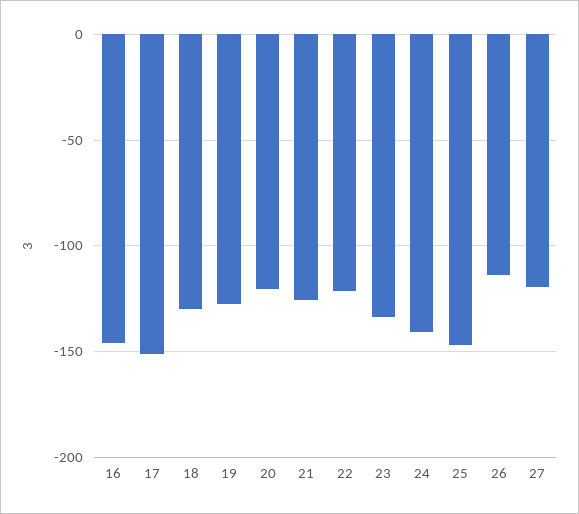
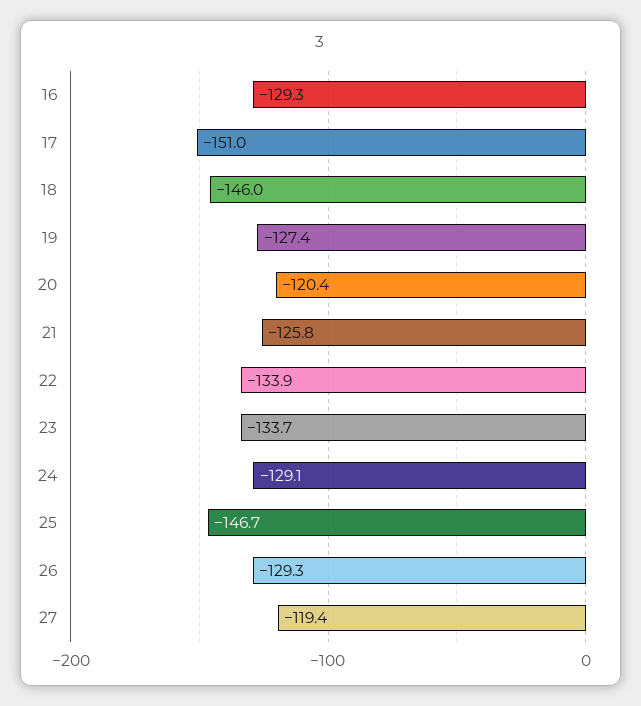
  {
-   "16": -145,
+   "16": -129.3,
    "17": -151,
-   "18": -130,
+   "18": -146,
    "19": -127.4,
    "20": -120.4,
    "21": -125.8,
-   "22": -120,
+   "22": -133.9,
    "23": -133.7,
-   "24": -140,
+   "24": -129.1,
    "25": -146.7,
-   "26": -115,
+   "26": -129.3,
    "27": -119.4
  }

